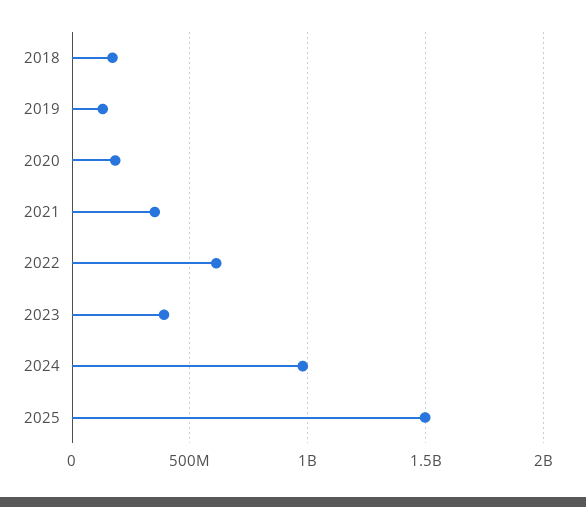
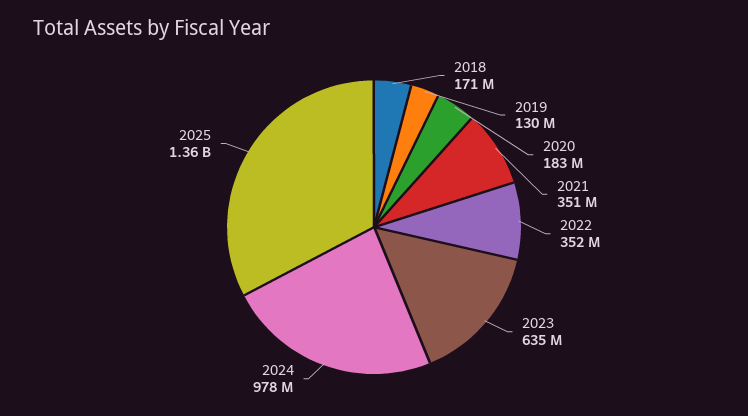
  {
    "2018": 171000000,
    "2019": 130000000,
    "2020": 183000000,
    "2021": 351000000,
-   "2022": 600000000,
+   "2022": 352000000,
-   "2023": 400000000,
+   "2023": 635000000,
    "2024": 978000000,
-   "2025": 1500000000
+   "2025": 1360000000
  }

